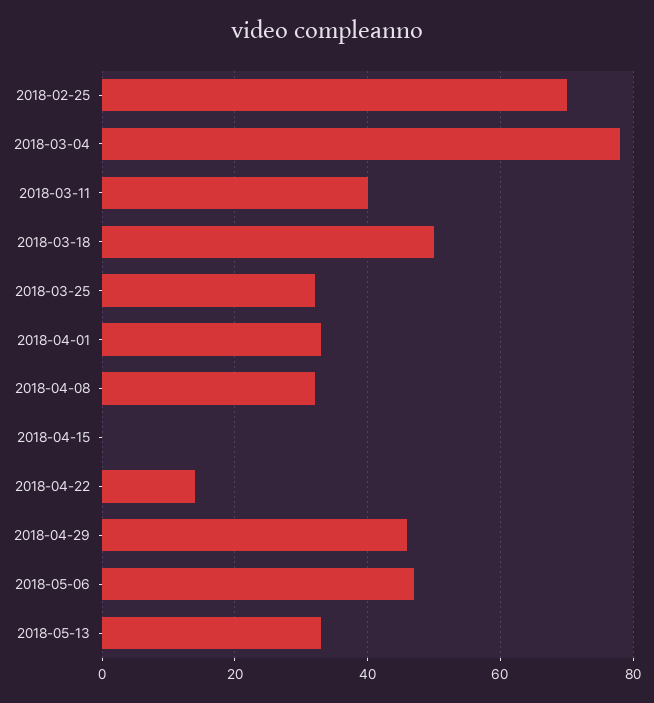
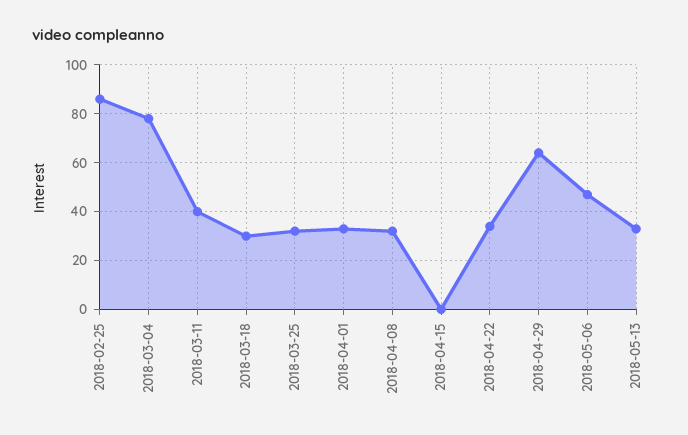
  {
-   "2018-02-25": 70,
+   "2018-02-25": 85,
    "2018-03-04": 80,
    "2018-03-11": 40,
-   "2018-03-18": 50,
+   "2018-03-18": 30,
    "2018-03-25": 30,
    "2018-04-01": 35,
    "2018-04-08": 30,
    "2018-04-15": 0,
-   "2018-04-22": 15,
+   "2018-04-22": 35,
-   "2018-04-29": 45,
+   "2018-04-29": 65,
    "2018-05-06": 45,
    "2018-05-13": 35
  }

